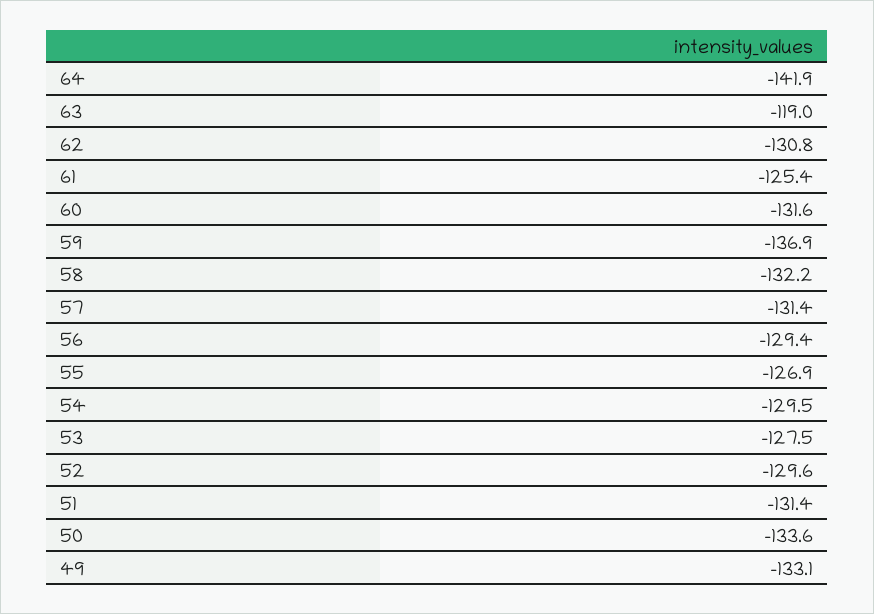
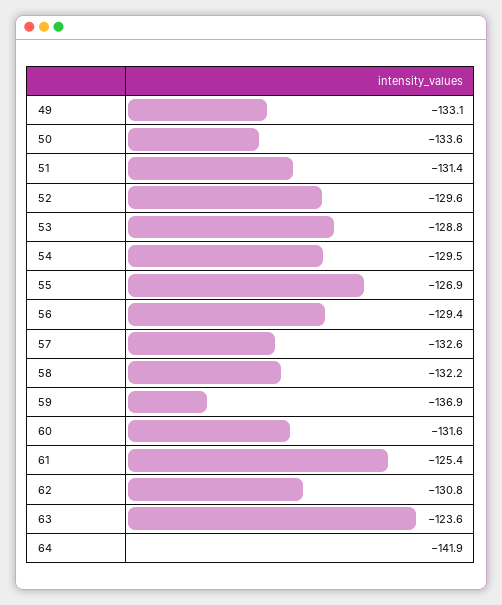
  {
    "64": -141.9,
-   "63": -119,
+   "63": -123.6,
    "62": -130.8,
    "61": -125.4,
    "60": -131.6,
    "59": -136.9,
    "58": -132.2,
-   "57": -131.4,
+   "57": -132.6,
    "56": -129.4,
    "55": -126.9,
    "54": -129.5,
-   "53": -127.5,
+   "53": -128.8,
    "52": -129.6,
    "51": -131.4,
    "50": -133.6,
    "49": -133.1
  }

